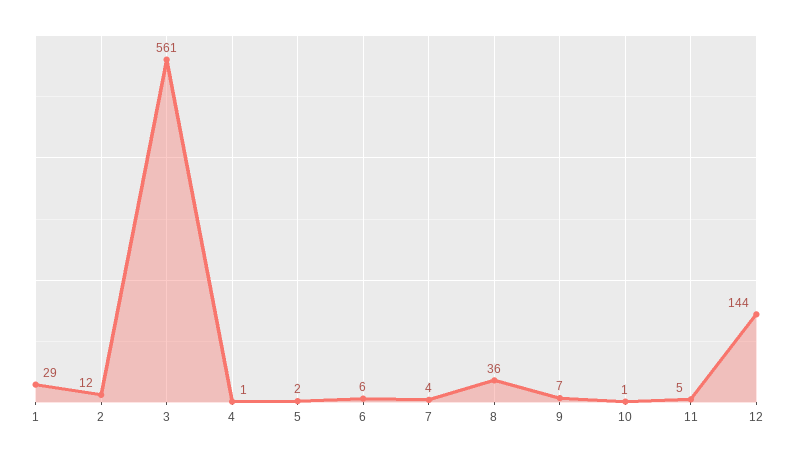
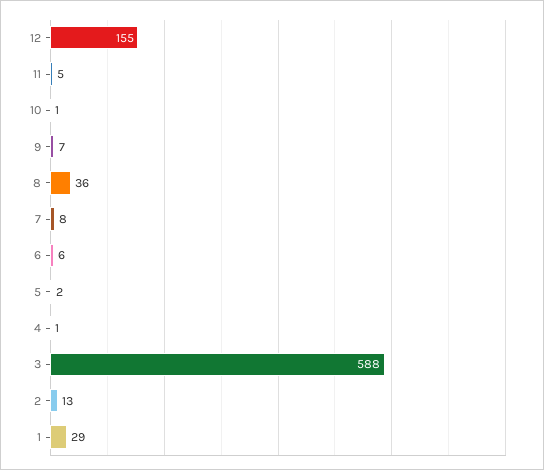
  {
    "1": 29,
-   "2": 12,
+   "2": 13,
-   "3": 561,
+   "3": 588,
    "4": 1,
    "5": 2,
    "6": 6,
-   "7": 4,
+   "7": 8,
    "8": 36,
    "9": 7,
    "10": 1,
    "11": 5,
-   "12": 144
+   "12": 155
  }

